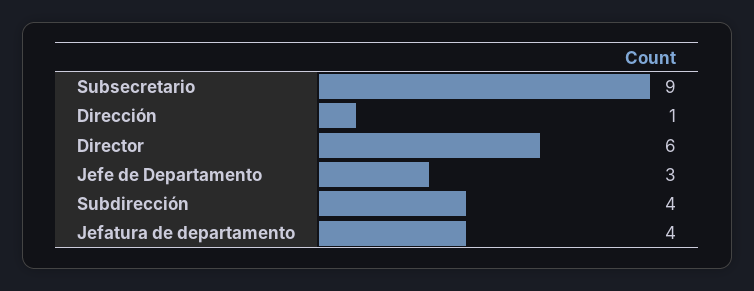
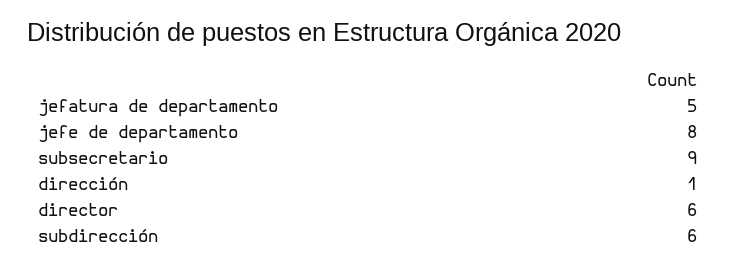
  {
    "Subsecretario": 9,
    "Dirección": 1,
    "Director": 6,
-   "Jefe de Departamento": 3,
+   "Jefe de Departamento": 8,
-   "Subdirección": 4,
+   "Subdirección": 6,
-   "Jefatura de departamento": 4
+   "Jefatura de departamento": 5
  }

